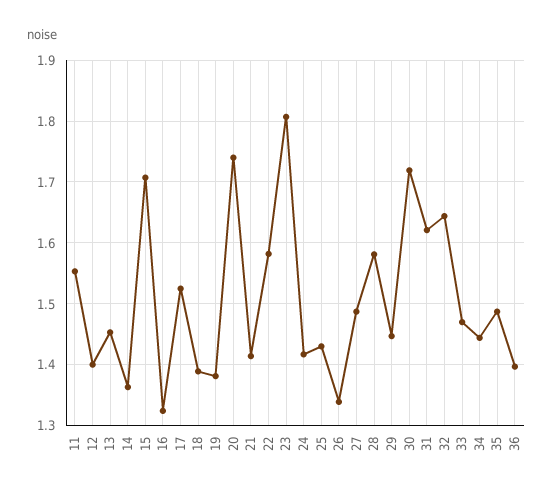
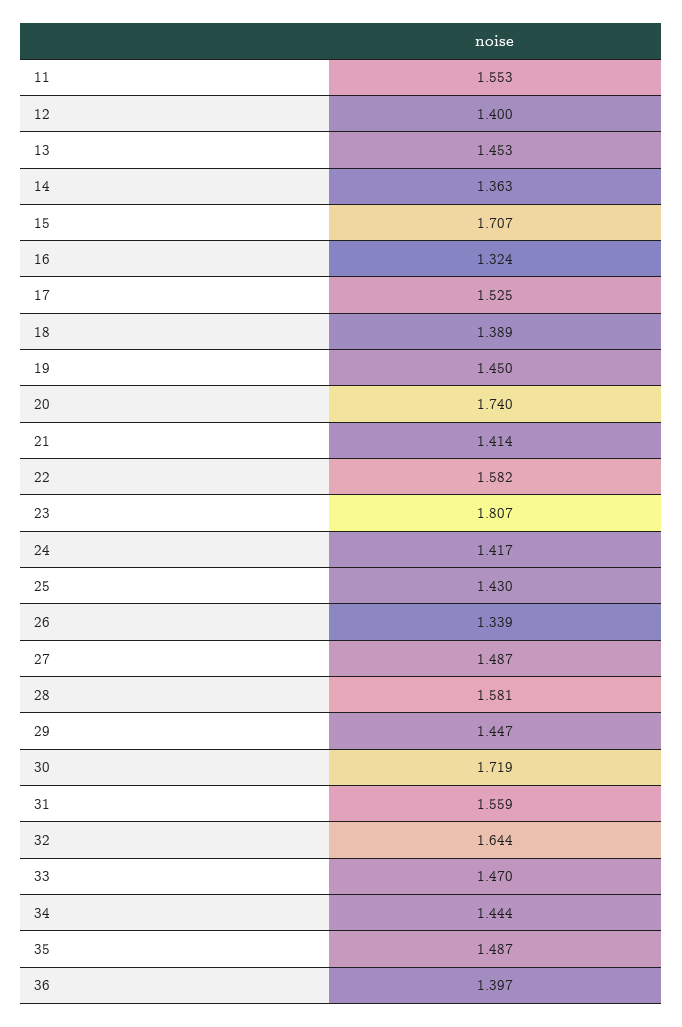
  {
    "11": 1.553,
    "12": 1.4,
    "13": 1.453,
    "14": 1.363,
    "15": 1.707,
    "16": 1.324,
    "17": 1.525,
    "18": 1.389,
-   "19": 1.38,
+   "19": 1.45,
    "20": 1.74,
    "21": 1.414,
    "22": 1.582,
    "23": 1.807,
    "24": 1.417,
    "25": 1.43,
    "26": 1.339,
    "27": 1.487,
    "28": 1.581,
    "29": 1.447,
    "30": 1.719,
-   "31": 1.62,
+   "31": 1.559,
    "32": 1.644,
    "33": 1.47,
    "34": 1.444,
    "35": 1.487,
    "36": 1.397
  }

